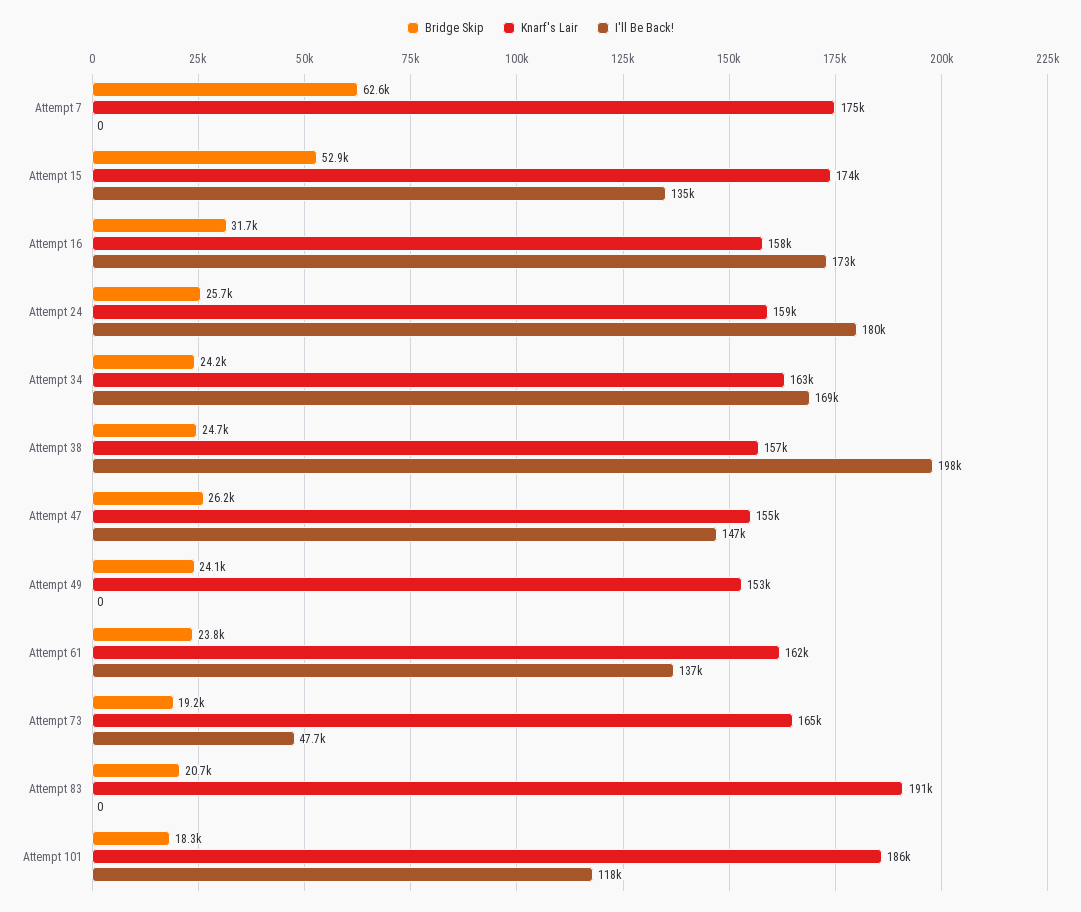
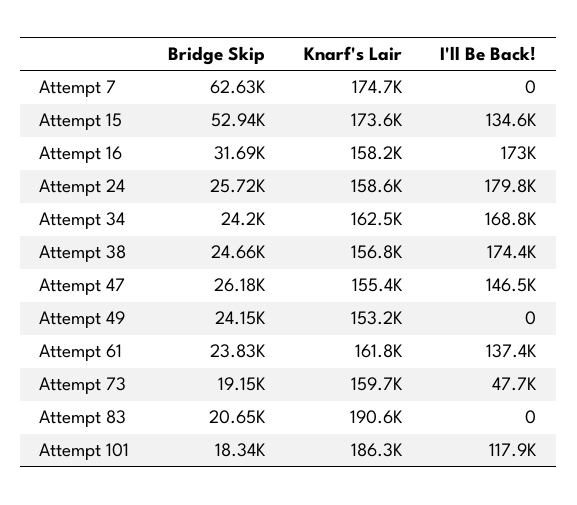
  {
    "Bridge Skip": {
      "Attempt 7": 62630,
      "Attempt 15": 52940,
      "Attempt 16": 31690,
      "Attempt 24": 25720,
      "Attempt 34": 24200,
      "Attempt 38": 24660,
      "Attempt 47": 26180,
      "Attempt 49": 24150,
      "Attempt 61": 23830,
      "Attempt 73": 19150,
      "Attempt 83": 20650,
      "Attempt 101": 18340
    },
    "Knarf's Lair": {
      "Attempt 7": 174700,
      "Attempt 15": 173600,
      "Attempt 16": 158200,
      "Attempt 24": 158600,
      "Attempt 34": 162500,
      "Attempt 38": 156800,
      "Attempt 47": 155400,
      "Attempt 49": 153200,
      "Attempt 61": 161800,
-     "Attempt 73": 165000,
+     "Attempt 73": 159700,
      "Attempt 83": 190600,
      "Attempt 101": 186300
    },
    "I'll Be Back!": {
      "Attempt 7": 0,
      "Attempt 15": 134600,
      "Attempt 16": 173000,
      "Attempt 24": 179800,
      "Attempt 34": 168800,
-     "Attempt 38": 198000,
+     "Attempt 38": 174400,
      "Attempt 47": 146500,
      "Attempt 49": 0,
      "Attempt 61": 137400,
      "Attempt 73": 47700,
      "Attempt 83": 0,
      "Attempt 101": 117900
    }
  }

